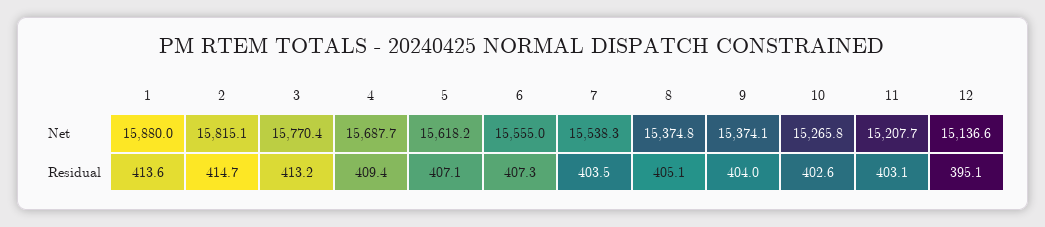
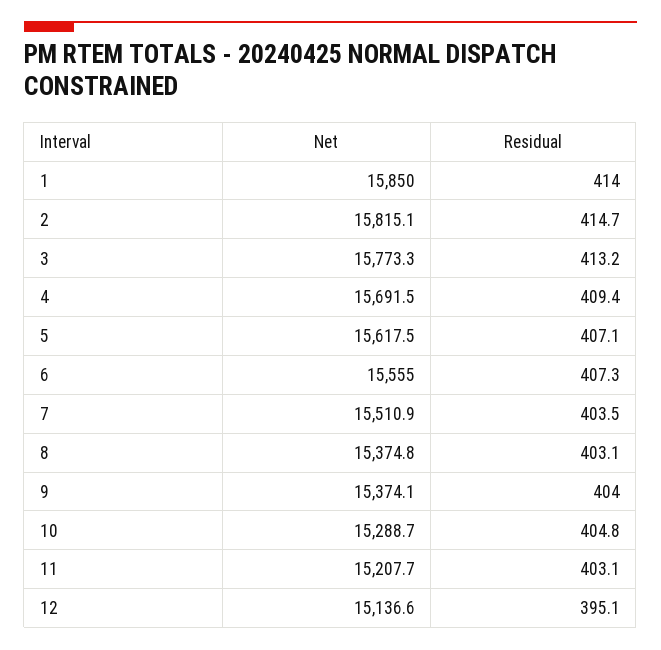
  {
    "1": {
-     "Net": 15880,
+     "Net": 15850,
-     "Residual": 413.6
+     "Residual": 414
    },
    "2": {
      "Net": 15815.1,
      "Residual": 414.7
    },
    "3": {
-     "Net": 15770.4,
+     "Net": 15773.3,
      "Residual": 413.2
    },
    "4": {
-     "Net": 15687.7,
+     "Net": 15691.5,
      "Residual": 409.4
    },
    "5": {
-     "Net": 15618.2,
+     "Net": 15617.5,
      "Residual": 407.1
    },
    "6": {
      "Net": 15555,
      "Residual": 407.3
    },
    "7": {
-     "Net": 15538.3,
+     "Net": 15510.9,
      "Residual": 403.5
    },
    "8": {
      "Net": 15374.8,
-     "Residual": 405.1
+     "Residual": 403.1
    },
    "9": {
      "Net": 15374.1,
      "Residual": 404
    },
    "10": {
-     "Net": 15265.8,
+     "Net": 15288.7,
-     "Residual": 402.6
+     "Residual": 404.8
    },
    "11": {
      "Net": 15207.7,
      "Residual": 403.1
    },
    "12": {
      "Net": 15136.6,
      "Residual": 395.1
    }
  }

